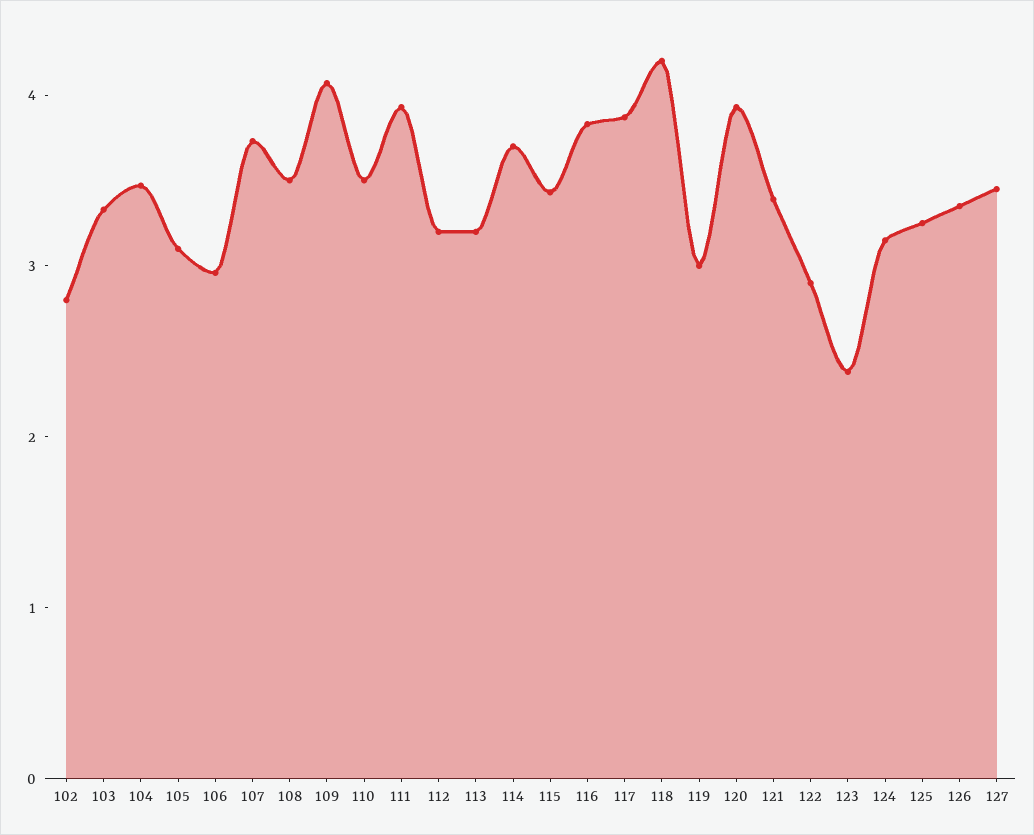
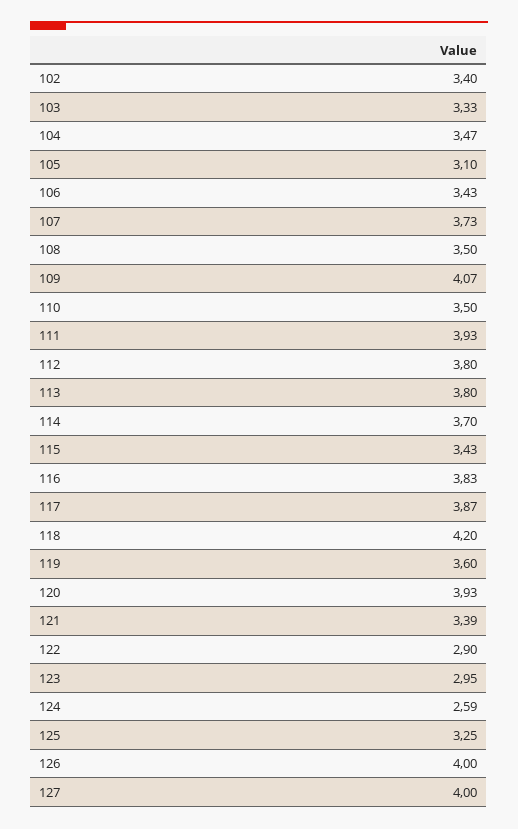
  {
-   "102": 2.8,
+   "102": 3.4,
    "103": 3.33,
    "104": 3.47,
    "105": 3.1,
-   "106": 3,
+   "106": 3.43,
    "107": 3.73,
    "108": 3.5,
    "109": 4.07,
    "110": 3.5,
    "111": 3.93,
-   "112": 3.2,
+   "112": 3.8,
-   "113": 3.2,
+   "113": 3.8,
    "114": 3.7,
    "115": 3.43,
    "116": 3.83,
    "117": 3.87,
    "118": 4.2,
-   "119": 3,
+   "119": 3.6,
    "120": 3.93,
    "121": 3.39,
    "122": 2.9,
-   "123": 2.4,
+   "123": 2.95,
-   "124": 3.2,
+   "124": 2.59,
    "125": 3.25,
-   "126": 3.4,
+   "126": 4,
-   "127": 3.4
+   "127": 4
  }

